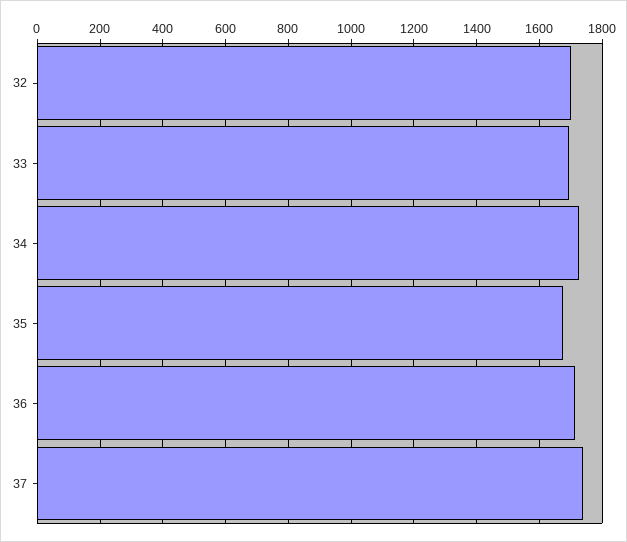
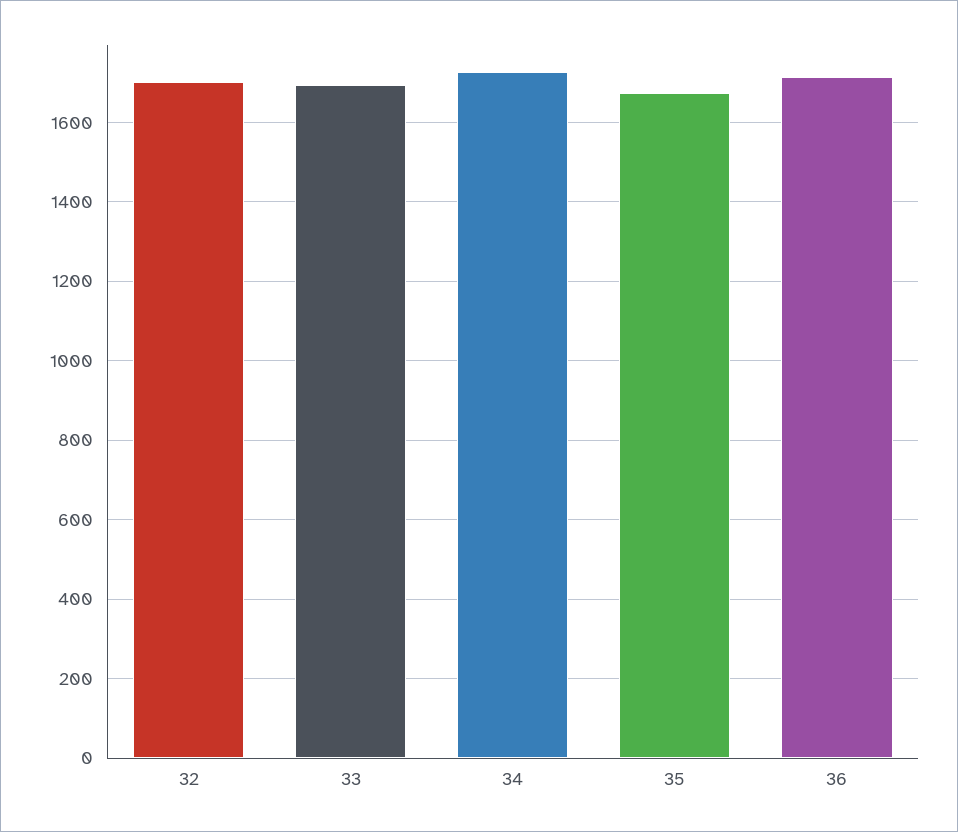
  {
    "32": 1700,
    "33": 1700,
    "34": 1720,
    "35": 1680,
-   "36": 1720,
+   "36": 1720
-   "37": 1740
  }

